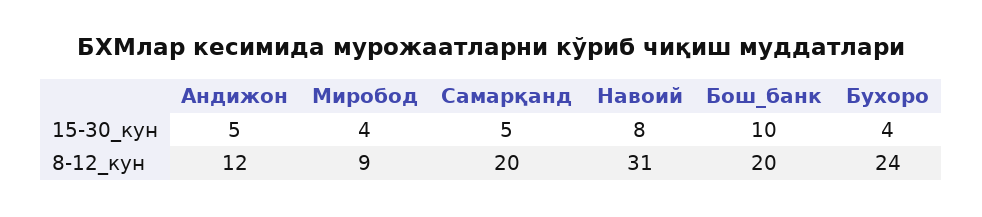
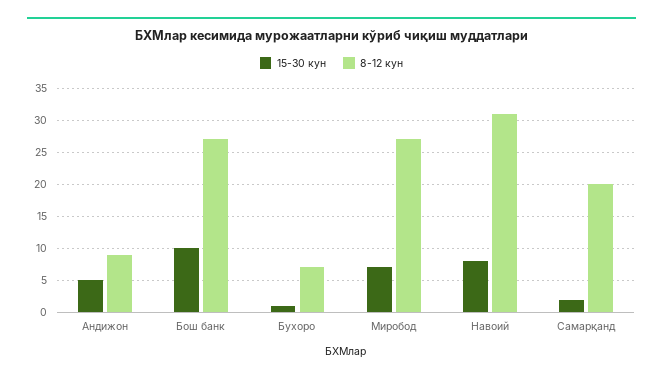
  {
    "15-30_кун": {
      "Андижон": 5,
-     "Миробод": 4,
+     "Миробод": 7,
-     "Самарқанд": 5,
+     "Самарқанд": 2,
      "Навоий": 8,
      "Бош_банк": 10,
-     "Бухоро": 4
+     "Бухоро": 1
    },
    "8-12_кун": {
-     "Андижон": 12,
+     "Андижон": 9,
-     "Миробод": 9,
+     "Миробод": 27,
      "Самарқанд": 20,
      "Навоий": 31,
-     "Бош_банк": 20,
+     "Бош_банк": 27,
-     "Бухоро": 24
+     "Бухоро": 7
    }
  }

